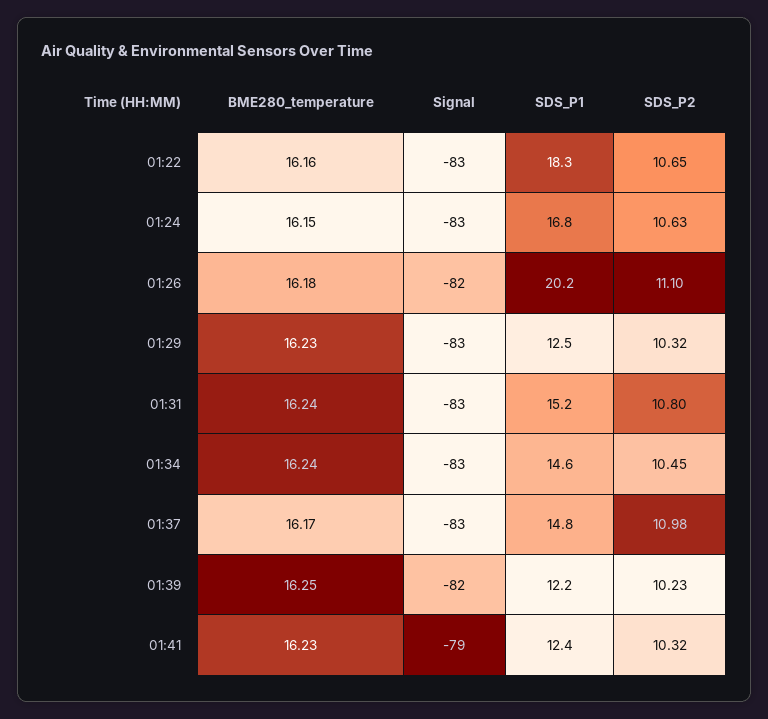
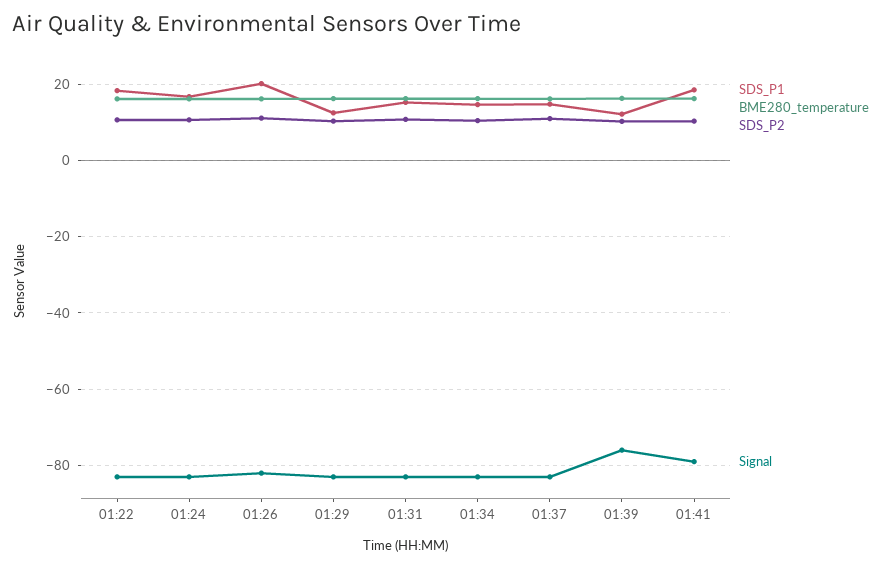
  {
    "BME280_temperature": {
      "01:22": 16.16,
      "01:24": 16.15,
      "01:26": 16.18,
      "01:29": 16.23,
      "01:31": 16.24,
      "01:34": 16.24,
      "01:37": 16.17,
      "01:39": 16.25,
      "01:41": 16.23
    },
    "Signal": {
      "01:22": -83,
      "01:24": -83,
      "01:26": -82,
      "01:29": -83,
      "01:31": -83,
      "01:34": -83,
      "01:37": -83,
-     "01:39": -82,
+     "01:39": -76,
      "01:41": -79
    },
    "SDS_P1": {
      "01:22": 18.3,
      "01:24": 16.8,
      "01:26": 20.2,
      "01:29": 12.5,
      "01:31": 15.2,
      "01:34": 14.6,
      "01:37": 14.8,
      "01:39": 12.2,
-     "01:41": 12.4
+     "01:41": 18
    },
    "SDS_P2": {
      "01:22": 10.65,
      "01:24": 10.63,
      "01:26": 11.1,
      "01:29": 10.32,
      "01:31": 10.8,
      "01:34": 10.45,
      "01:37": 10.98,
      "01:39": 10.23,
      "01:41": 10.32
    }
  }

